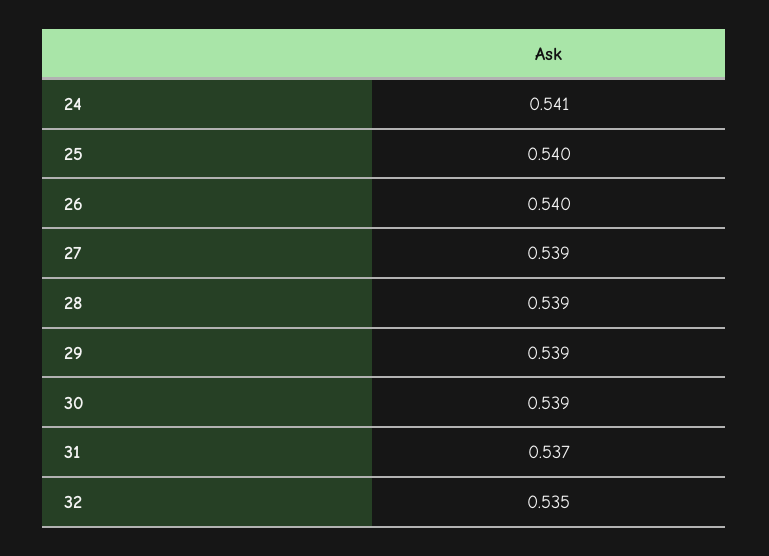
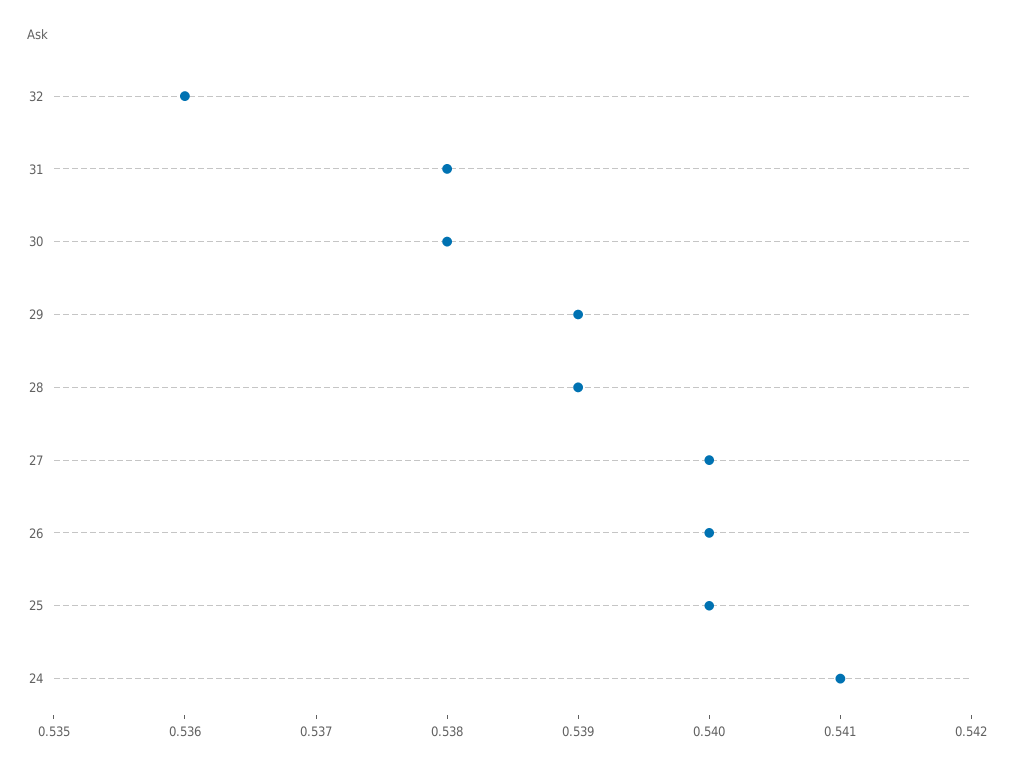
  {
    "24": 0.541,
    "25": 0.54,
    "26": 0.54,
-   "27": 0.539,
+   "27": 0.54,
    "28": 0.539,
    "29": 0.539,
-   "30": 0.539,
+   "30": 0.538,
-   "31": 0.537,
+   "31": 0.538,
-   "32": 0.535
+   "32": 0.536
  }

